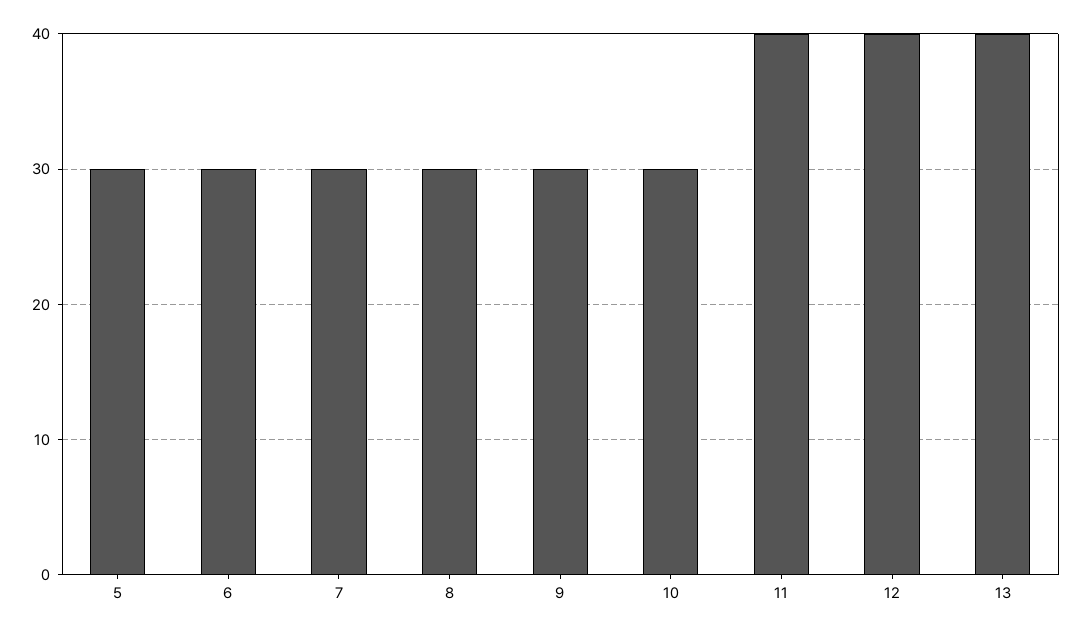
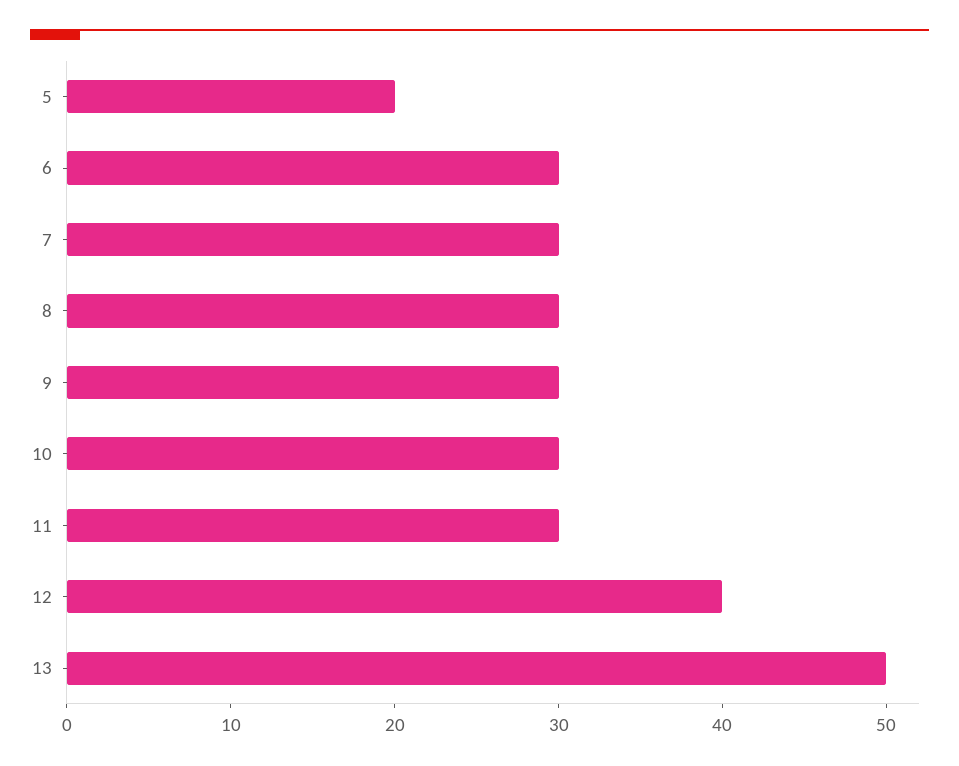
  {
-   "5": 30,
+   "5": 20,
    "6": 30,
    "7": 30,
    "8": 30,
    "9": 30,
    "10": 30,
-   "11": 40,
+   "11": 30,
    "12": 40,
-   "13": 40
+   "13": 50
  }

